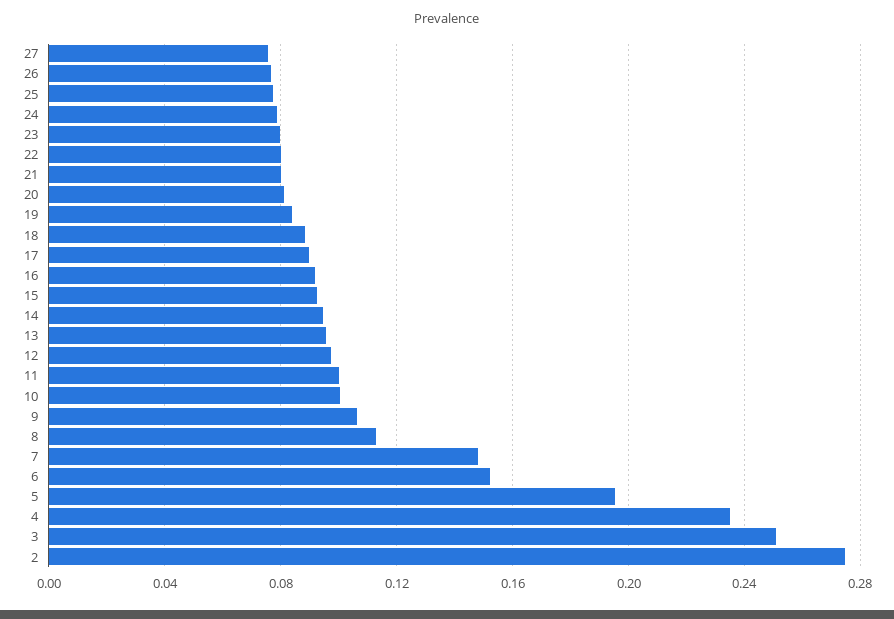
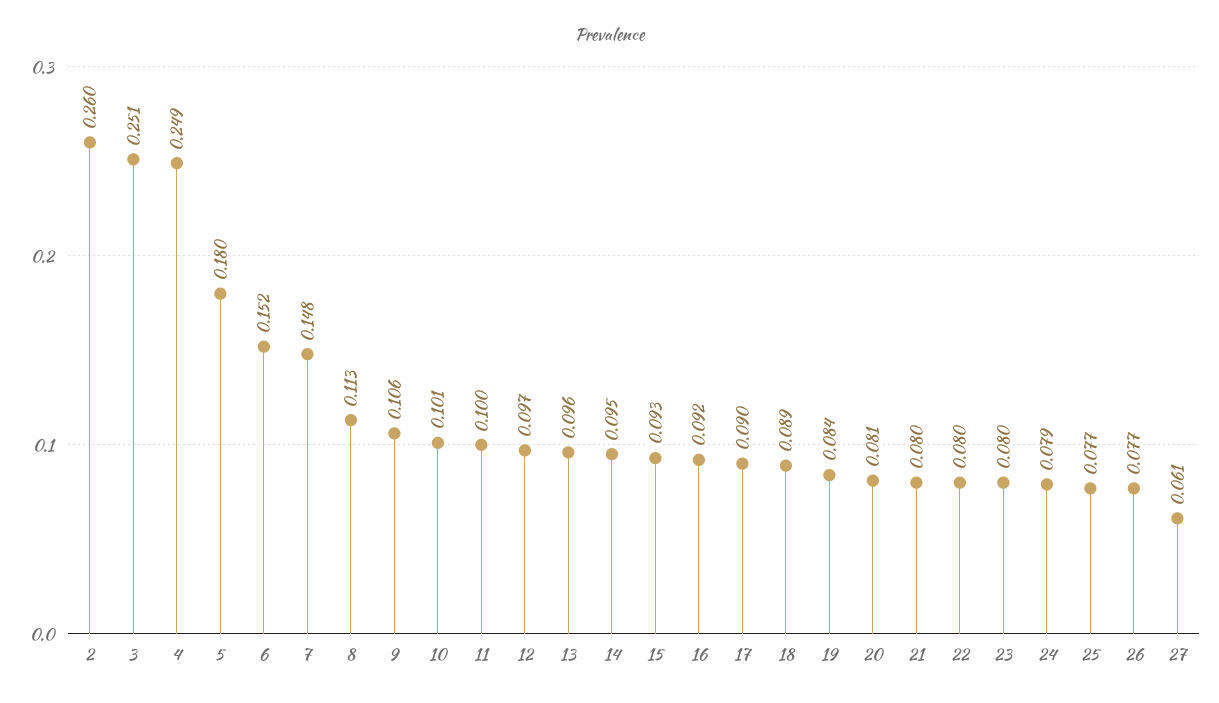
  {
-   "27": 0.075,
+   "27": 0.061,
    "26": 0.077,
    "25": 0.077,
    "24": 0.079,
    "23": 0.08,
    "22": 0.08,
    "21": 0.08,
    "20": 0.081,
    "19": 0.084,
    "18": 0.089,
    "17": 0.09,
    "16": 0.092,
    "15": 0.093,
    "14": 0.095,
    "13": 0.096,
    "12": 0.097,
    "11": 0.1,
    "10": 0.101,
    "9": 0.106,
    "8": 0.113,
    "7": 0.148,
    "6": 0.152,
-   "5": 0.195,
+   "5": 0.18,
-   "4": 0.235,
+   "4": 0.249,
    "3": 0.251,
-   "2": 0.275
+   "2": 0.26
  }

